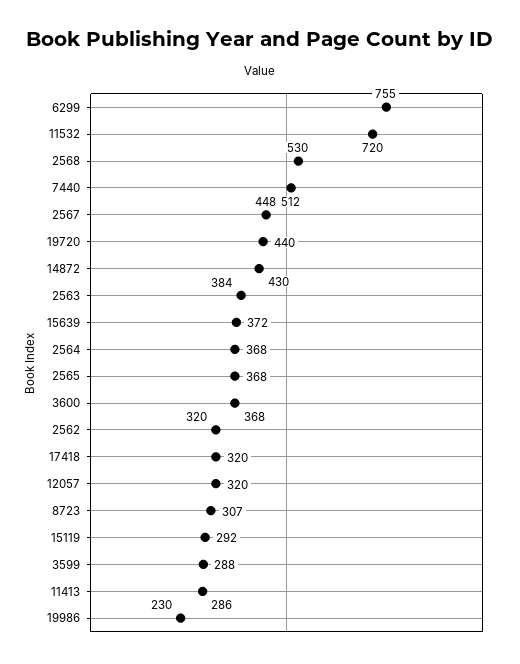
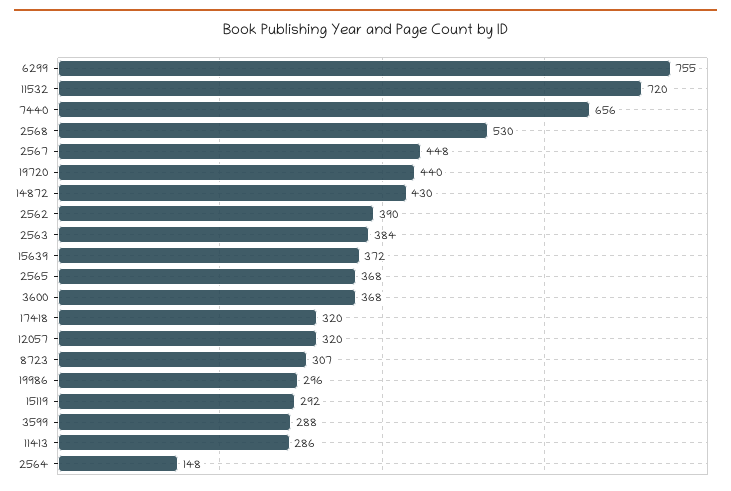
  {
    "6299": 755,
    "11532": 720,
    "2568": 530,
-   "7440": 512,
+   "7440": 656,
    "2567": 448,
    "19720": 440,
    "14872": 430,
    "2563": 384,
    "15639": 372,
-   "2564": 368,
+   "2564": 148,
    "2565": 368,
    "3600": 368,
-   "2562": 320,
+   "2562": 390,
    "17418": 320,
    "12057": 320,
    "8723": 307,
    "15119": 292,
    "3599": 288,
    "11413": 286,
-   "19986": 230
+   "19986": 296
  }

